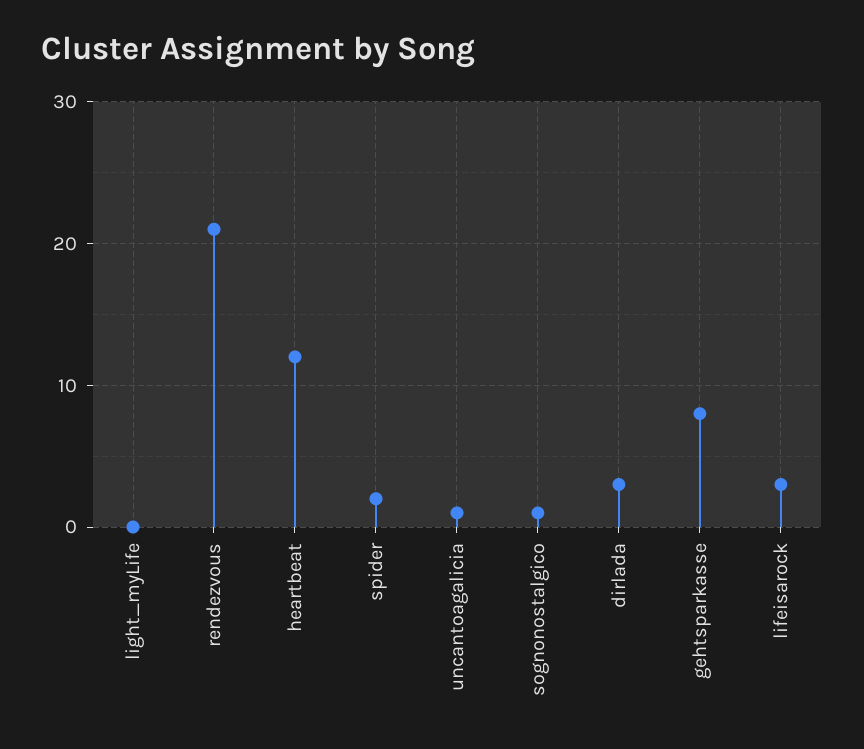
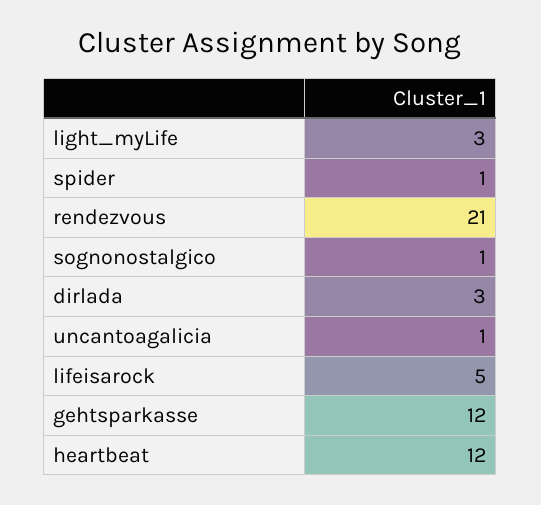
  {
-   "light_myLife": 0,
+   "light_myLife": 3,
    "rendezvous": 21,
    "heartbeat": 12,
-   "spider": 2,
+   "spider": 1,
    "uncantoagalicia": 1,
    "sognonostalgico": 1,
    "dirlada": 3,
-   "gehtsparkasse": 8,
+   "gehtsparkasse": 12,
-   "lifeisarock": 3
+   "lifeisarock": 5
  }

